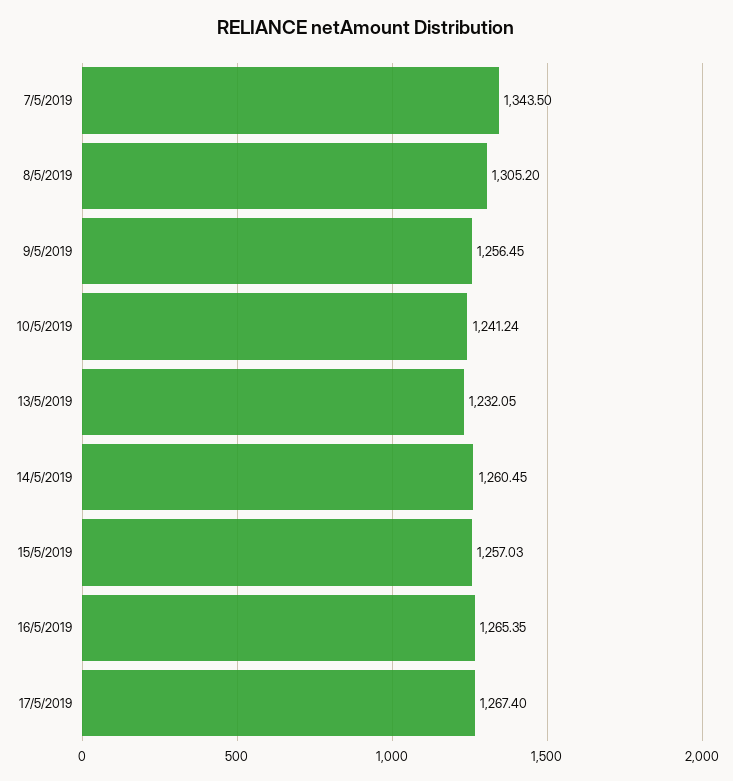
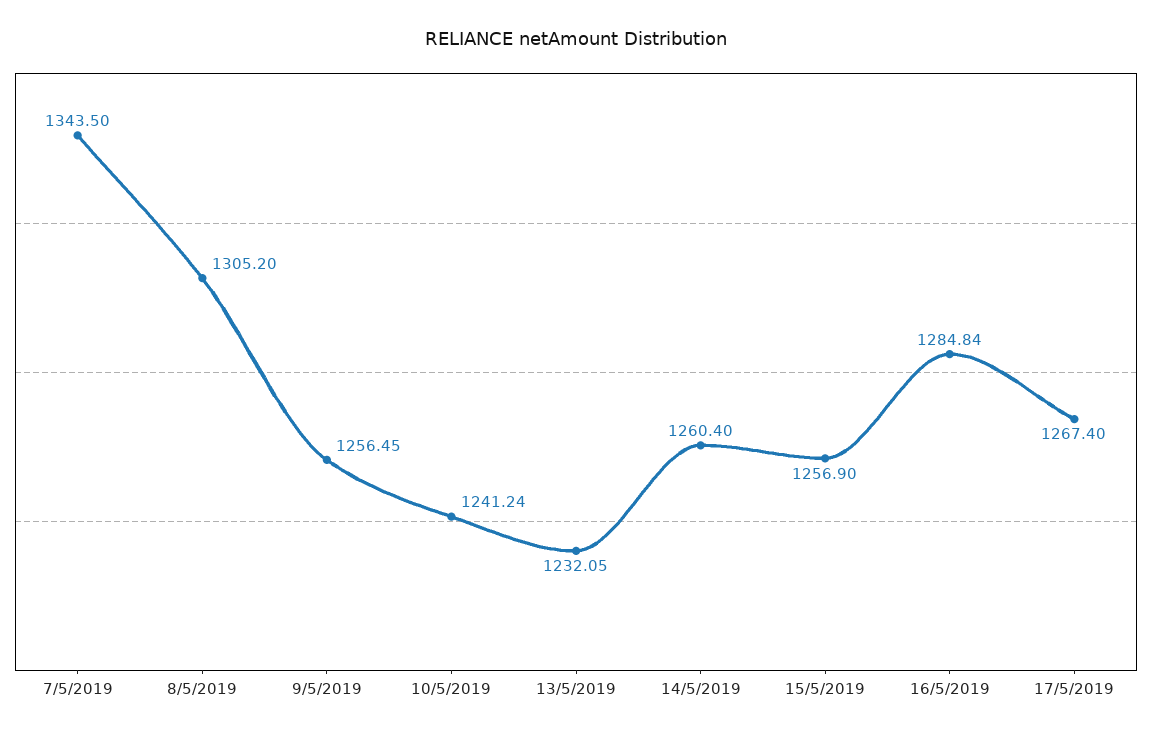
  {
    "7/5/2019": 1343.5,
    "8/5/2019": 1305.2,
    "9/5/2019": 1256.45,
    "10/5/2019": 1241.24,
    "13/5/2019": 1232.05,
-   "14/5/2019": 1260.45,
+   "14/5/2019": 1260.4,
-   "15/5/2019": 1257.03,
+   "15/5/2019": 1256.9,
-   "16/5/2019": 1265.35,
+   "16/5/2019": 1284.84,
    "17/5/2019": 1267.4
  }

